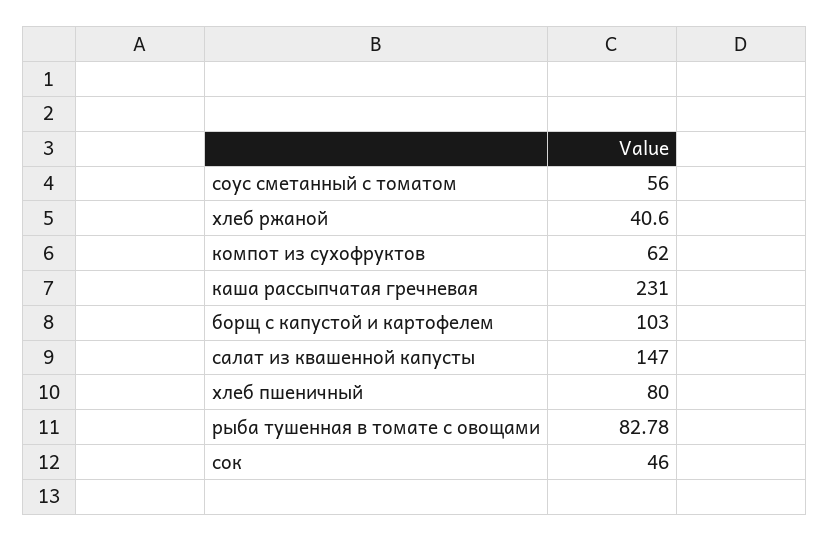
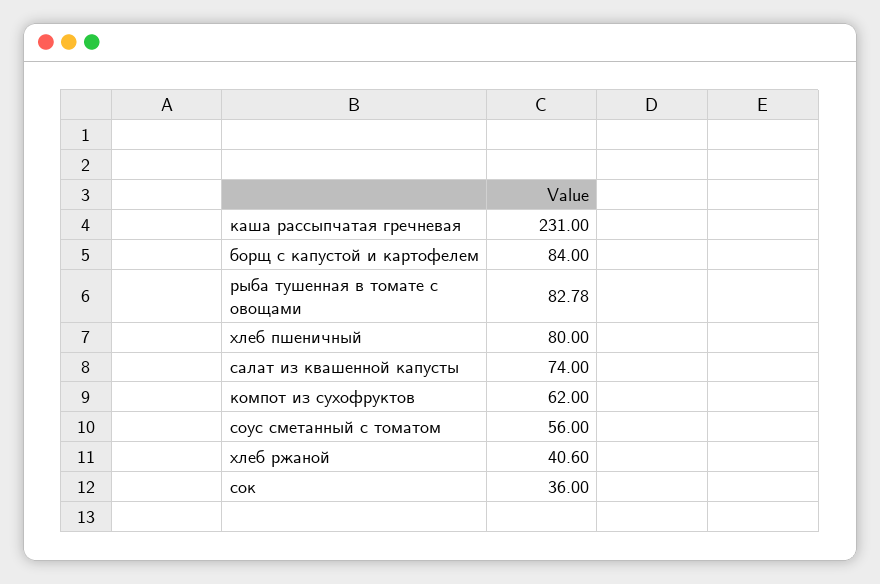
  {
    "соус сметанный с томатом": 56,
    "хлеб ржаной": 40.6,
    "компот из сухофруктов": 62,
    "каша рассыпчатая гречневая": 231,
-   "борщ с капустой и картофелем": 103,
+   "борщ с капустой и картофелем": 84,
-   "салат из квашенной капусты": 147,
+   "салат из квашенной капусты": 74,
    "хлеб пшеничный": 80,
    "рыба тушенная в томате с овощами": 82.78,
-   "сок": 46
+   "сок": 36
  }

